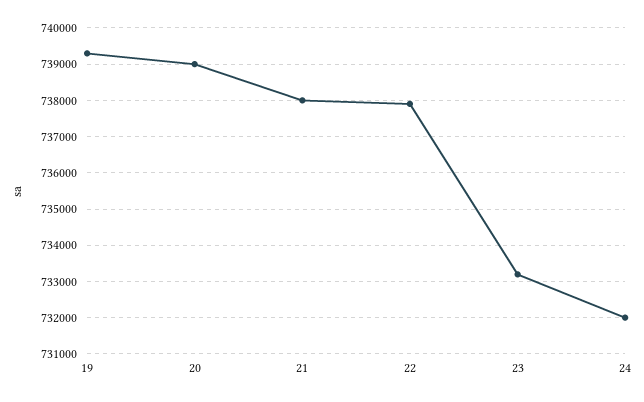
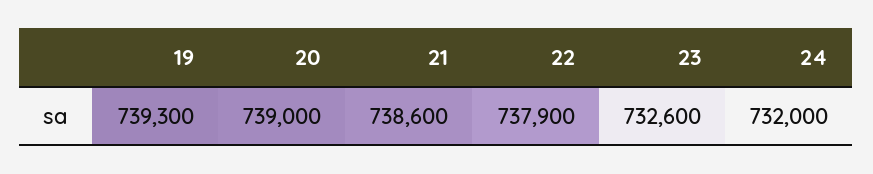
  {
    "19": 739300,
    "20": 739000,
-   "21": 738000,
+   "21": 738600,
    "22": 737900,
-   "23": 733200,
+   "23": 732600,
    "24": 732000
  }

